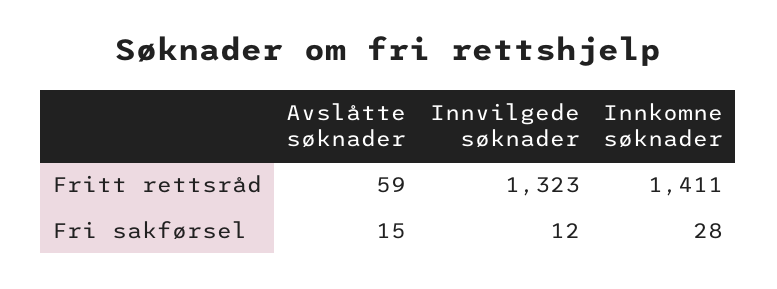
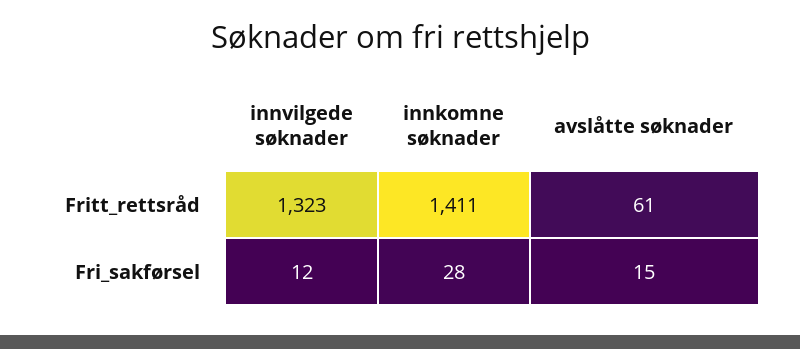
  {
    "Avslåtte søknader": {
-     "Fritt rettsråd": 59,
+     "Fritt rettsråd": 61,
      "Fri sakførsel": 15
    },
    "Innvilgede søknader": {
      "Fritt rettsråd": 1323,
      "Fri sakførsel": 12
    },
    "Innkomne søknader": {
      "Fritt rettsråd": 1411,
      "Fri sakførsel": 28
    }
  }

